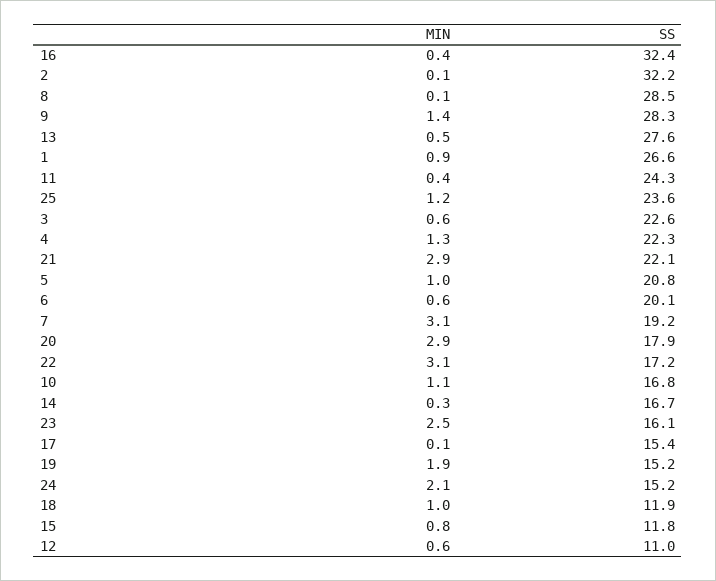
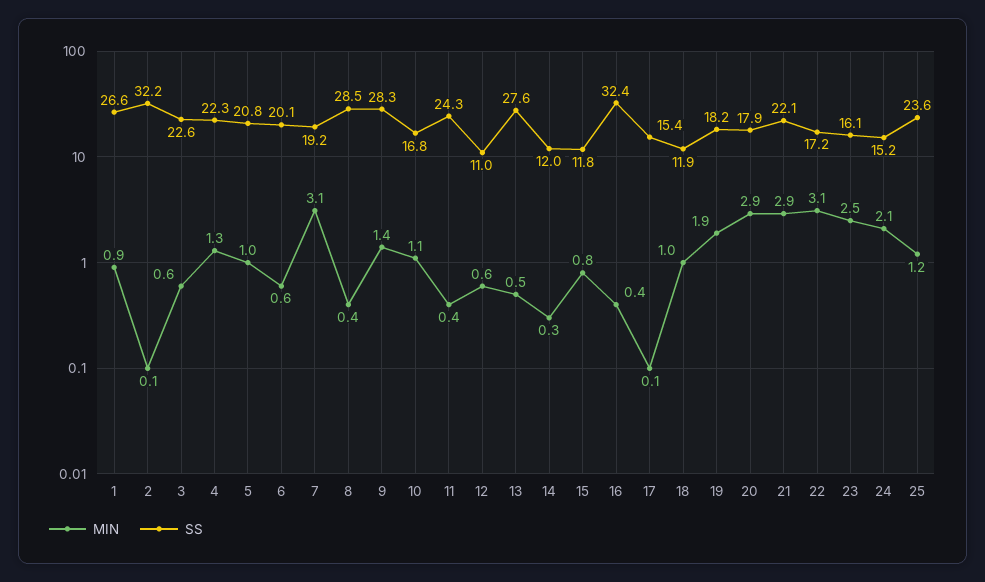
  {
    "MIN": {
      "16": 0.4,
      "2": 0.1,
-     "8": 0.1,
+     "8": 0.4,
      "9": 1.4,
      "13": 0.5,
      "1": 0.9,
      "11": 0.4,
      "25": 1.2,
      "3": 0.6,
      "4": 1.3,
      "21": 2.9,
      "5": 1,
      "6": 0.6,
      "7": 3.1,
      "20": 2.9,
      "22": 3.1,
      "10": 1.1,
      "14": 0.3,
      "23": 2.5,
      "17": 0.1,
      "19": 1.9,
      "24": 2.1,
      "18": 1,
      "15": 0.8,
      "12": 0.6
    },
    "SS": {
      "16": 32.4,
      "2": 32.2,
      "8": 28.5,
      "9": 28.3,
      "13": 27.6,
      "1": 26.6,
      "11": 24.3,
      "25": 23.6,
      "3": 22.6,
      "4": 22.3,
      "21": 22.1,
      "5": 20.8,
      "6": 20.1,
      "7": 19.2,
      "20": 17.9,
      "22": 17.2,
      "10": 16.8,
-     "14": 16.7,
+     "14": 12,
      "23": 16.1,
      "17": 15.4,
-     "19": 15.2,
+     "19": 18.2,
      "24": 15.2,
      "18": 11.9,
      "15": 11.8,
      "12": 11
    }
  }

